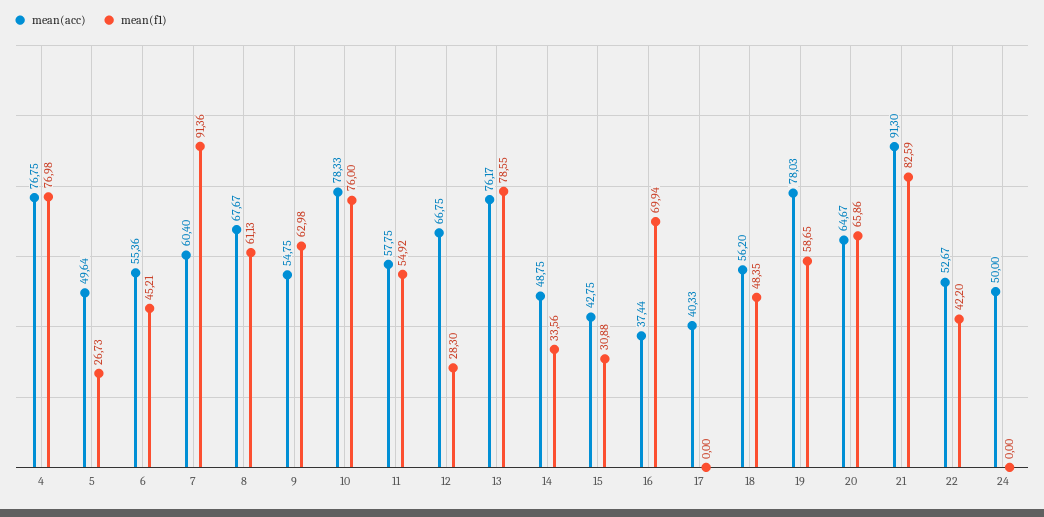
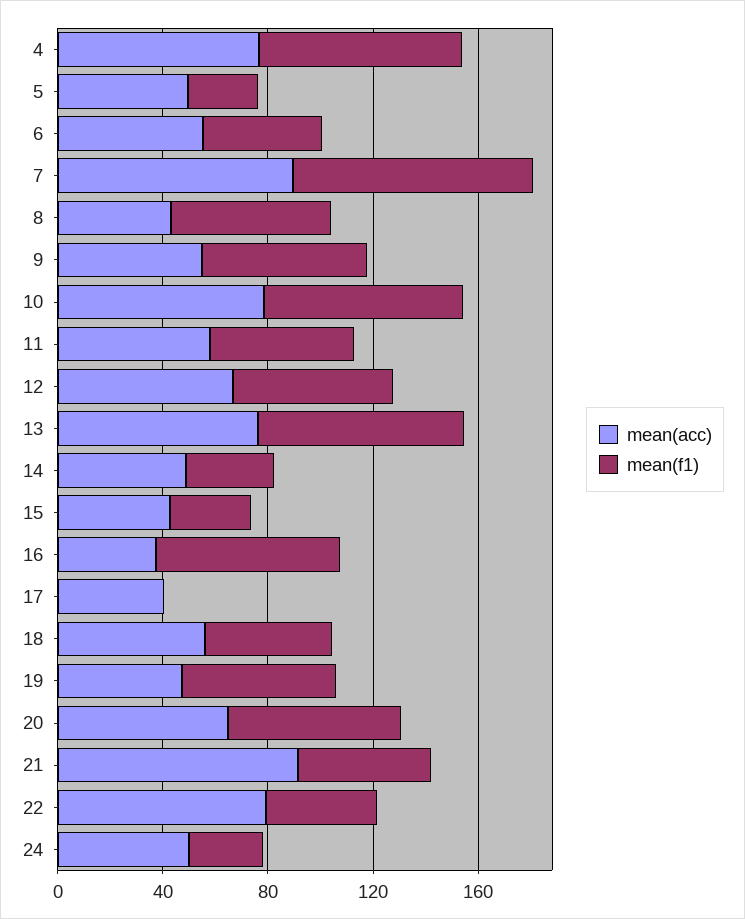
  {
    "mean(acc)": {
      "4": 76.75,
      "5": 49.64,
      "6": 55.36,
-     "7": 60.4,
+     "7": 90,
-     "8": 67.67,
+     "8": 40,
      "9": 54.75,
      "10": 78.33,
      "11": 57.75,
      "12": 66.75,
      "13": 76.17,
      "14": 48.75,
      "15": 42.75,
      "16": 37.44,
      "17": 40.33,
      "18": 56.2,
-     "19": 78.03,
+     "19": 50,
      "20": 64.67,
      "21": 91.3,
-     "22": 52.67,
+     "22": 80,
      "24": 50
    },
    "mean(f1)": {
      "4": 76.98,
      "5": 26.73,
      "6": 45.21,
      "7": 91.36,
      "8": 61.13,
      "9": 62.98,
      "10": 76,
      "11": 54.92,
-     "12": 28.3,
+     "12": 60,
      "13": 78.55,
      "14": 33.56,
      "15": 30.88,
      "16": 69.94,
      "17": 0,
      "18": 48.35,
      "19": 58.65,
      "20": 65.86,
-     "21": 82.59,
+     "21": 50,
      "22": 42.2,
-     "24": 0
+     "24": 30
    }
  }

